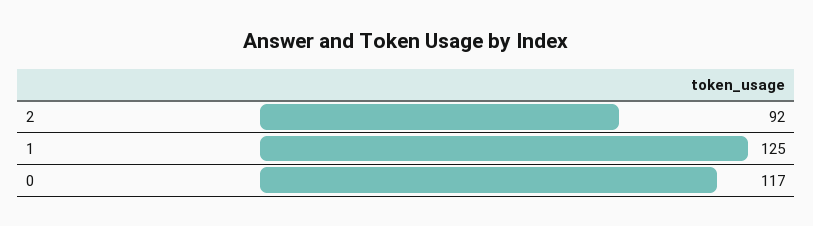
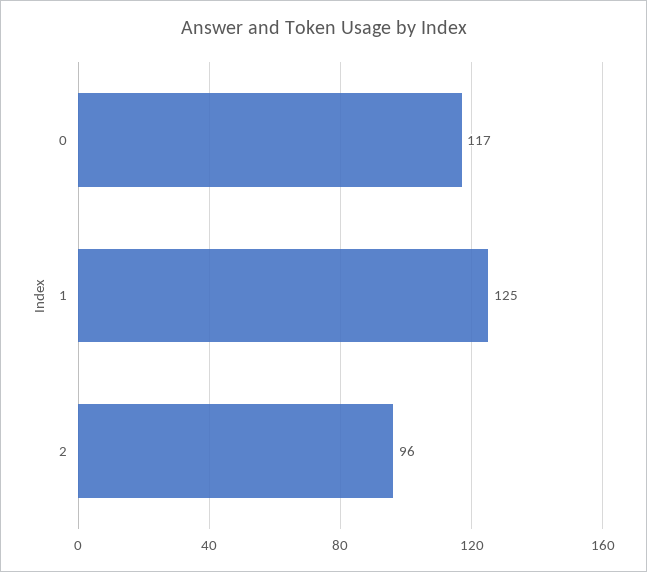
  {
-   "2": 92,
+   "2": 96,
    "1": 125,
    "0": 117
  }

